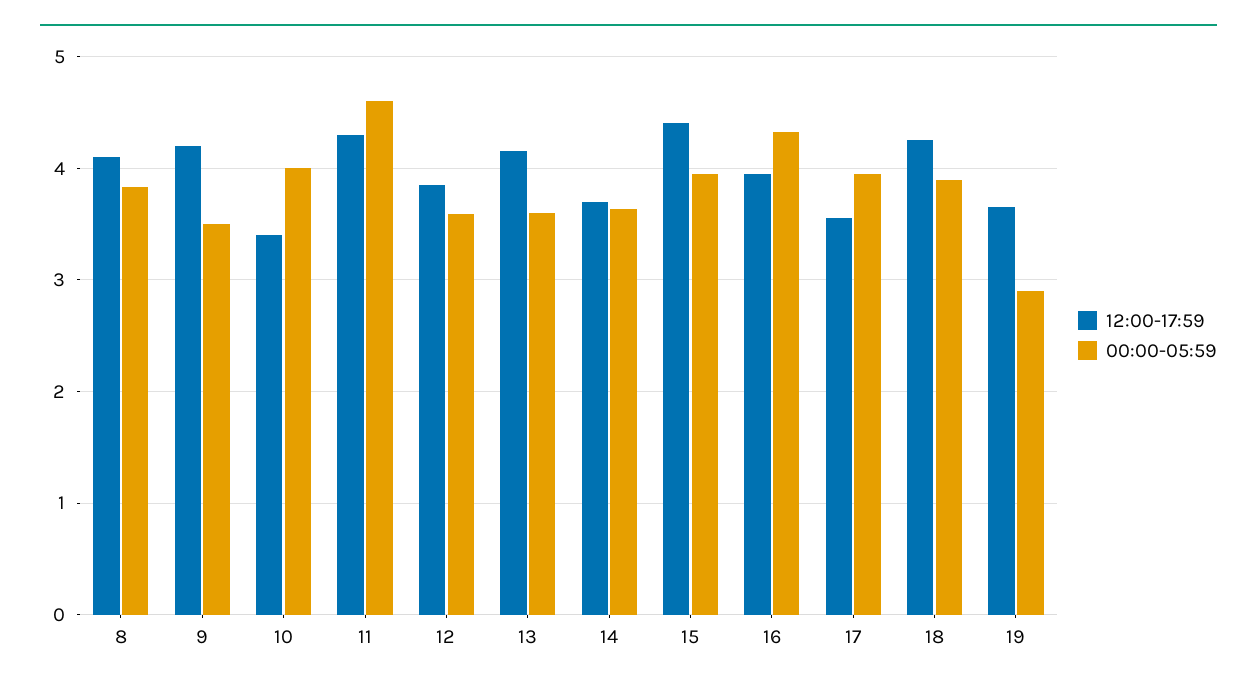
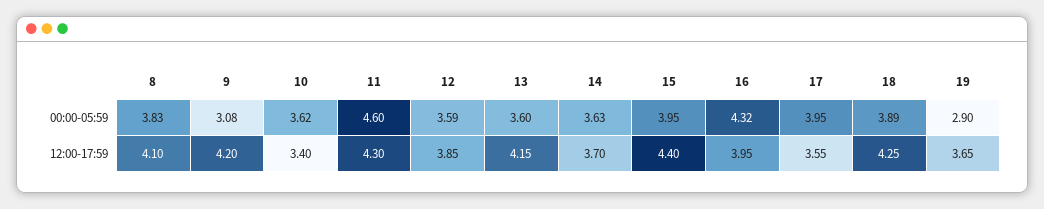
  {
    "12:00-17:59": {
      "8": 4.1,
      "9": 4.2,
      "10": 3.4,
      "11": 4.3,
      "12": 3.85,
      "13": 4.15,
      "14": 3.7,
      "15": 4.4,
      "16": 3.95,
      "17": 3.55,
      "18": 4.25,
      "19": 3.65
    },
    "00:00-05:59": {
      "8": 3.83,
-     "9": 3.5,
+     "9": 3.08,
-     "10": 4,
+     "10": 3.62,
      "11": 4.6,
      "12": 3.59,
      "13": 3.6,
      "14": 3.63,
      "15": 3.95,
      "16": 4.32,
      "17": 3.95,
      "18": 3.89,
      "19": 2.9
    }
  }

